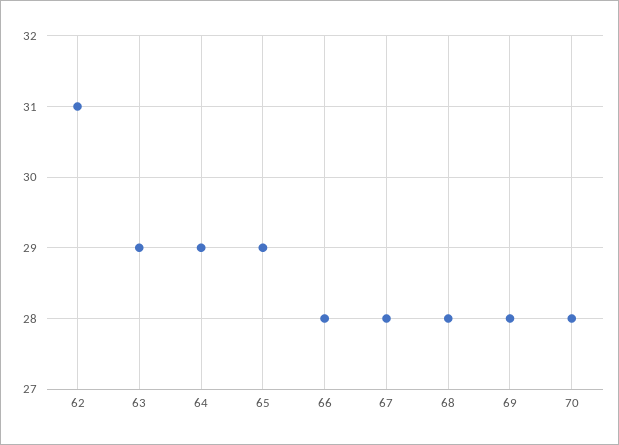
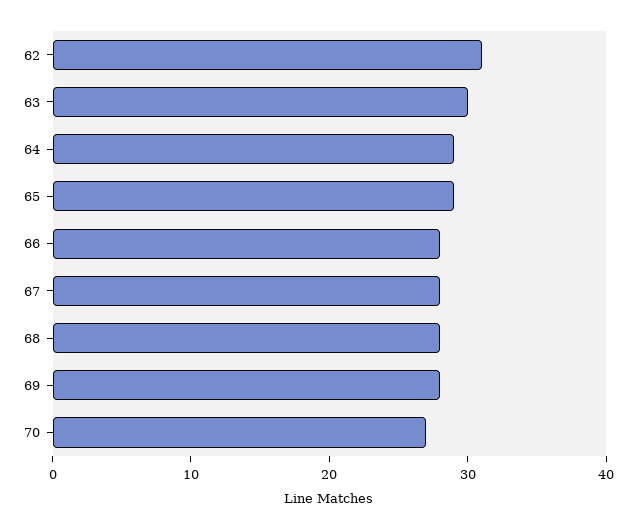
  {
    "62": 31,
-   "63": 29,
+   "63": 30,
    "64": 29,
    "65": 29,
    "66": 28,
    "67": 28,
    "68": 28,
    "69": 28,
-   "70": 28
+   "70": 27
  }

